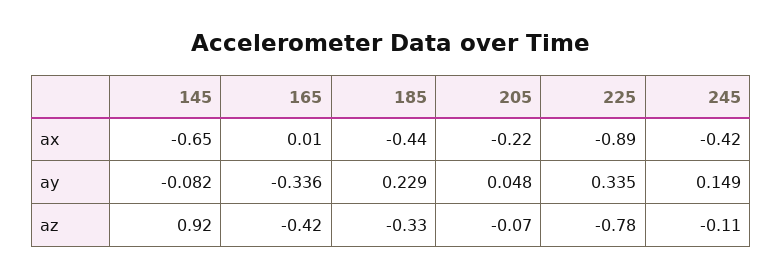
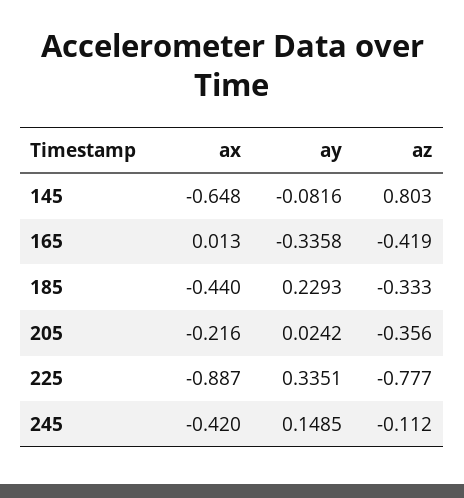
  {
    "145": {
      "ax": -0.648,
      "ay": -0.0816,
-     "az": 0.92
+     "az": 0.803
    },
    "165": {
      "ax": 0.013,
      "ay": -0.3358,
      "az": -0.419
    },
    "185": {
      "ax": -0.44,
      "ay": 0.2293,
      "az": -0.333
    },
    "205": {
      "ax": -0.216,
-     "ay": 0.048,
+     "ay": 0.0242,
-     "az": -0.07
+     "az": -0.356
    },
    "225": {
      "ax": -0.887,
      "ay": 0.3351,
      "az": -0.777
    },
    "245": {
      "ax": -0.42,
      "ay": 0.1485,
      "az": -0.112
    }
  }

